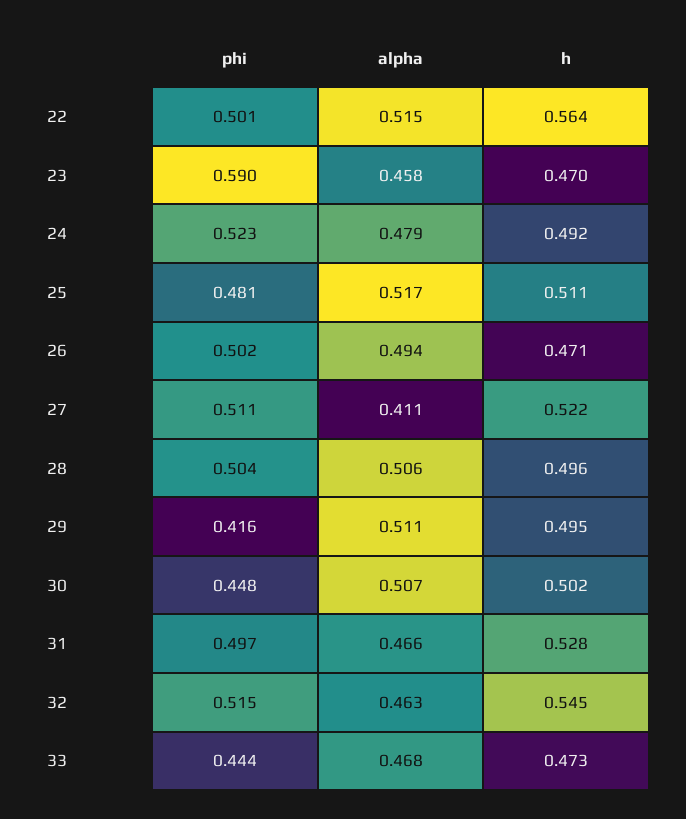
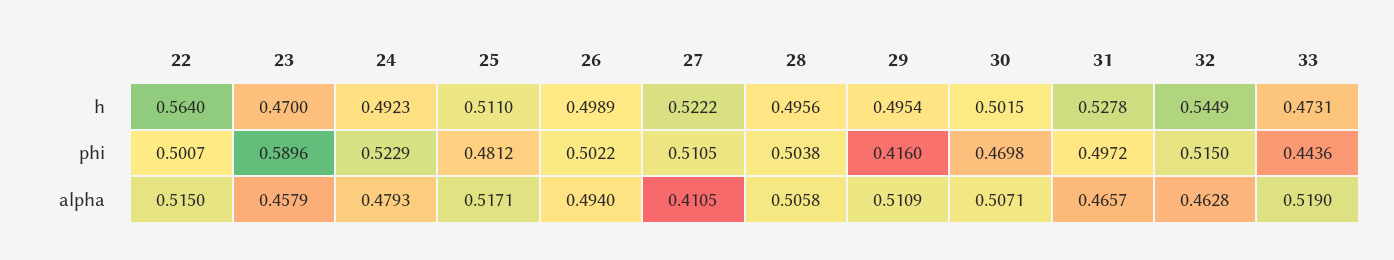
  {
    "phi": {
      "22": 0.5007,
      "23": 0.5896,
      "24": 0.5229,
      "25": 0.4812,
      "26": 0.5022,
      "27": 0.5105,
      "28": 0.5038,
      "29": 0.416,
-     "30": 0.448,
+     "30": 0.4698,
      "31": 0.4972,
      "32": 0.515,
      "33": 0.4436
    },
    "alpha": {
      "22": 0.515,
      "23": 0.4579,
      "24": 0.4793,
      "25": 0.5171,
      "26": 0.494,
      "27": 0.4105,
      "28": 0.5058,
      "29": 0.5109,
      "30": 0.5071,
      "31": 0.4657,
      "32": 0.4628,
-     "33": 0.468
+     "33": 0.519
    },
    "h": {
      "22": 0.564,
      "23": 0.47,
      "24": 0.4923,
      "25": 0.511,
-     "26": 0.471,
+     "26": 0.4989,
      "27": 0.5222,
      "28": 0.4956,
      "29": 0.4954,
      "30": 0.5015,
      "31": 0.5278,
      "32": 0.5449,
      "33": 0.4731
    }
  }

